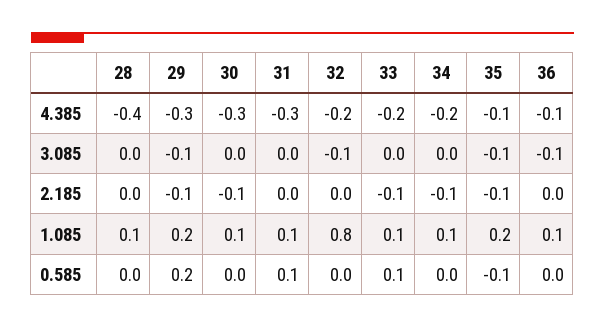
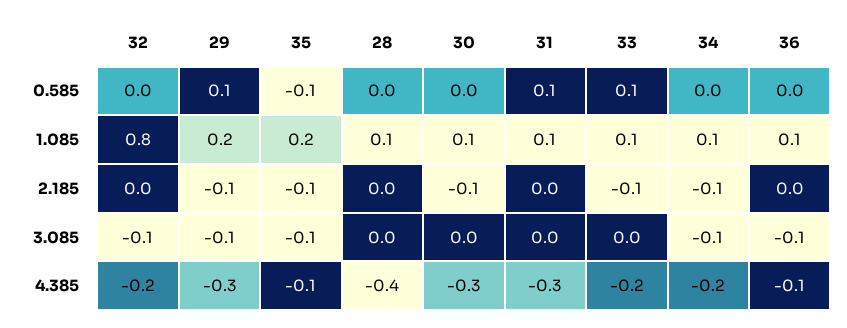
  {
    "28": {
      "4.385": -0.4,
      "3.085": 0,
      "2.185": 0,
      "1.085": 0.1,
      "0.585": 0
    },
    "29": {
      "4.385": -0.3,
      "3.085": -0.1,
      "2.185": -0.1,
      "1.085": 0.2,
-     "0.585": 0.2
+     "0.585": 0.1
    },
    "30": {
      "4.385": -0.3,
      "3.085": 0,
      "2.185": -0.1,
      "1.085": 0.1,
      "0.585": 0
    },
    "31": {
      "4.385": -0.3,
      "3.085": 0,
      "2.185": 0,
      "1.085": 0.1,
      "0.585": 0.1
    },
    "32": {
      "4.385": -0.2,
      "3.085": -0.1,
      "2.185": 0,
      "1.085": 0.8,
      "0.585": 0
    },
    "33": {
      "4.385": -0.2,
      "3.085": 0,
      "2.185": -0.1,
      "1.085": 0.1,
      "0.585": 0.1
    },
    "34": {
      "4.385": -0.2,
-     "3.085": 0,
+     "3.085": -0.1,
      "2.185": -0.1,
      "1.085": 0.1,
      "0.585": 0
    },
    "35": {
      "4.385": -0.1,
      "3.085": -0.1,
      "2.185": -0.1,
      "1.085": 0.2,
      "0.585": -0.1
    },
    "36": {
      "4.385": -0.1,
      "3.085": -0.1,
      "2.185": 0,
      "1.085": 0.1,
      "0.585": 0
    }
  }

